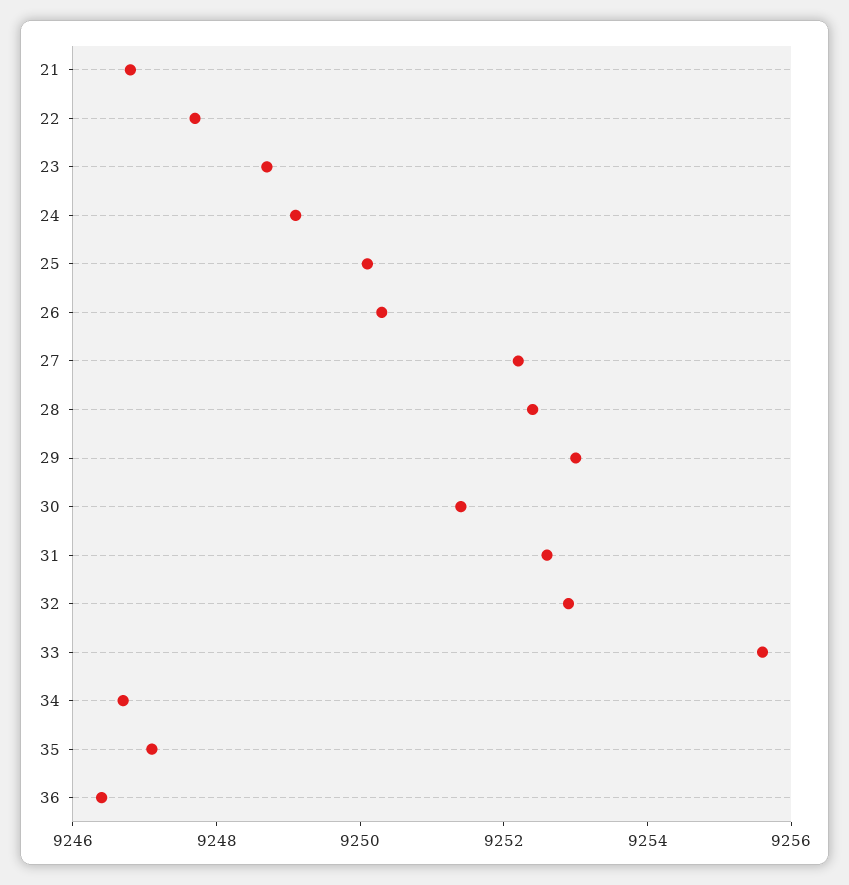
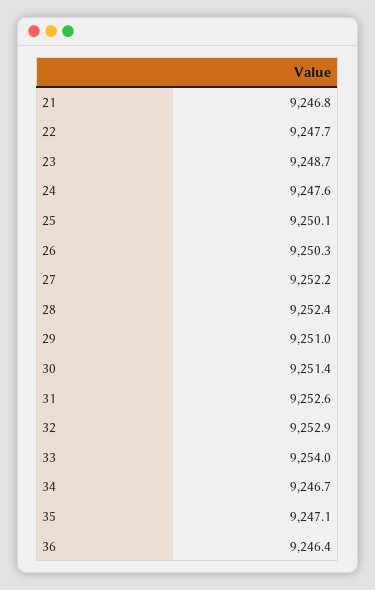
  {
    "21": 9246.8,
    "22": 9247.7,
    "23": 9248.7,
-   "24": 9249,
+   "24": 9247.6,
    "25": 9250.1,
    "26": 9250.3,
    "27": 9252.2,
    "28": 9252.4,
-   "29": 9253,
+   "29": 9251,
    "30": 9251.4,
    "31": 9252.6,
    "32": 9252.9,
-   "33": 9255.5,
+   "33": 9254,
    "34": 9246.7,
    "35": 9247.1,
    "36": 9246.4
  }

